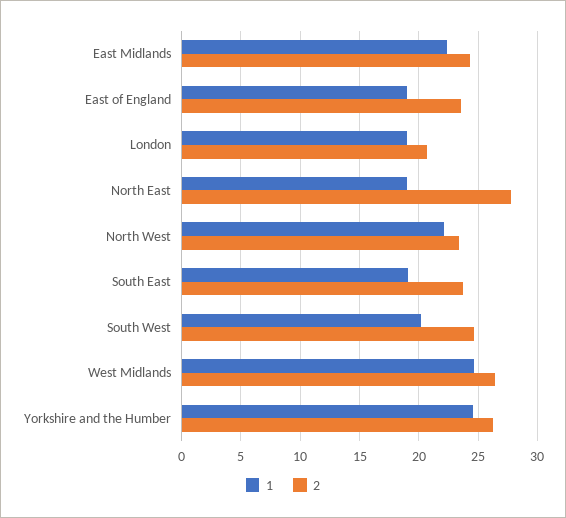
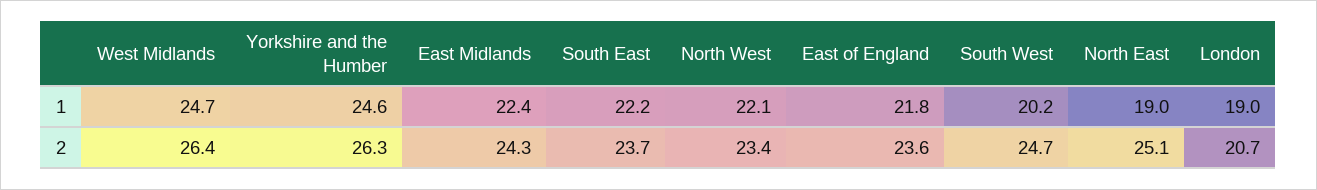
  {
    "1": {
      "East Midlands": 22.4,
-     "East of England": 19,
+     "East of England": 21.8,
      "London": 19,
      "North East": 19,
      "North West": 22.1,
-     "South East": 19,
+     "South East": 22.2,
      "South West": 20.2,
      "West Midlands": 24.7,
      "Yorkshire and the Humber": 24.6
    },
    "2": {
      "East Midlands": 24.3,
      "East of England": 23.6,
      "London": 20.7,
-     "North East": 28,
+     "North East": 25.1,
      "North West": 23.4,
      "South East": 23.7,
      "South West": 24.7,
      "West Midlands": 26.4,
      "Yorkshire and the Humber": 26.3
    }
  }

